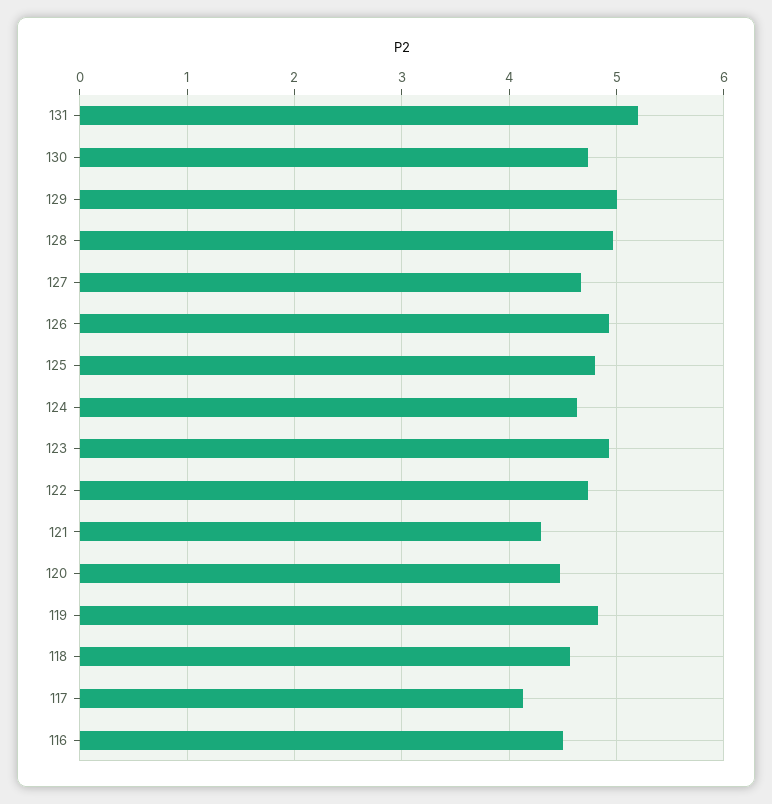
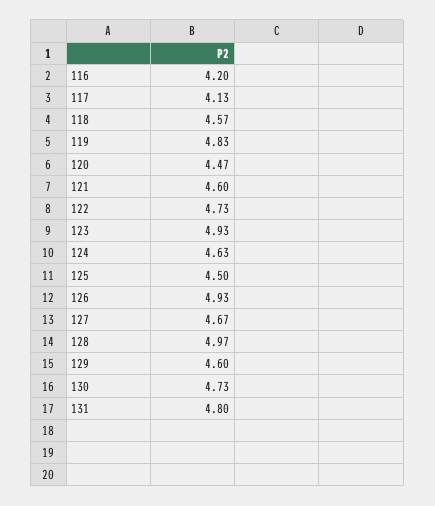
  {
-   "131": 5.2,
+   "131": 4.8,
    "130": 4.73,
-   "129": 5,
+   "129": 4.6,
    "128": 4.97,
    "127": 4.67,
    "126": 4.93,
-   "125": 4.8,
+   "125": 4.5,
    "124": 4.63,
    "123": 4.93,
    "122": 4.73,
-   "121": 4.3,
+   "121": 4.6,
    "120": 4.47,
    "119": 4.83,
    "118": 4.57,
    "117": 4.13,
-   "116": 4.5
+   "116": 4.2
  }

